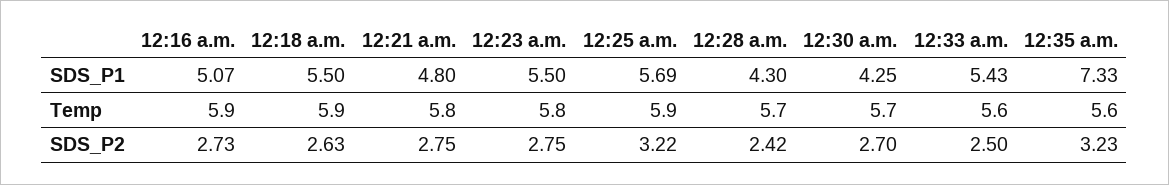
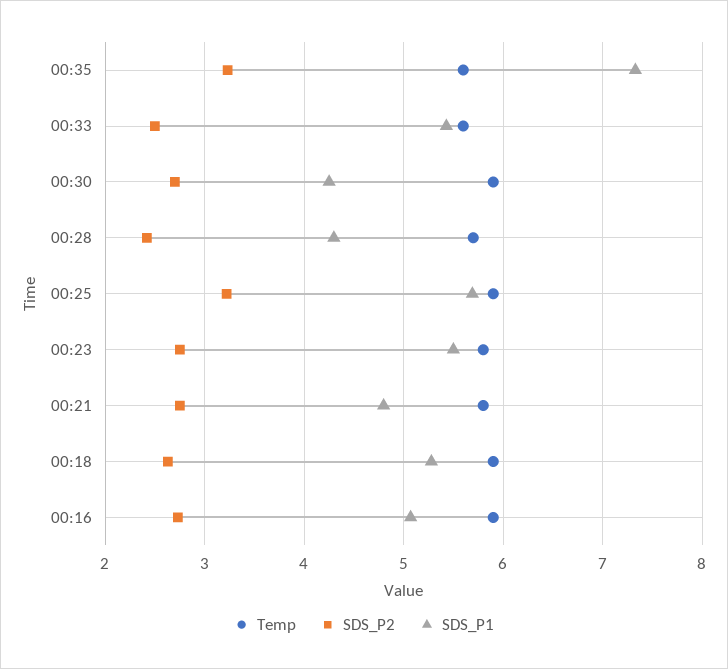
  {
    "SDS_P1": {
      "12:16 a.m.": 5.07,
-     "12:18 a.m.": 5.5,
+     "12:18 a.m.": 5.3,
      "12:21 a.m.": 4.8,
      "12:23 a.m.": 5.5,
      "12:25 a.m.": 5.69,
      "12:28 a.m.": 4.3,
      "12:30 a.m.": 4.25,
      "12:33 a.m.": 5.43,
      "12:35 a.m.": 7.33
    },
    "Temp": {
      "12:16 a.m.": 5.9,
      "12:18 a.m.": 5.9,
      "12:21 a.m.": 5.8,
      "12:23 a.m.": 5.8,
      "12:25 a.m.": 5.9,
      "12:28 a.m.": 5.7,
-     "12:30 a.m.": 5.7,
+     "12:30 a.m.": 5.9,
      "12:33 a.m.": 5.6,
      "12:35 a.m.": 5.6
    },
    "SDS_P2": {
      "12:16 a.m.": 2.73,
      "12:18 a.m.": 2.63,
      "12:21 a.m.": 2.75,
      "12:23 a.m.": 2.75,
      "12:25 a.m.": 3.22,
      "12:28 a.m.": 2.42,
      "12:30 a.m.": 2.7,
      "12:33 a.m.": 2.5,
      "12:35 a.m.": 3.23
    }
  }

